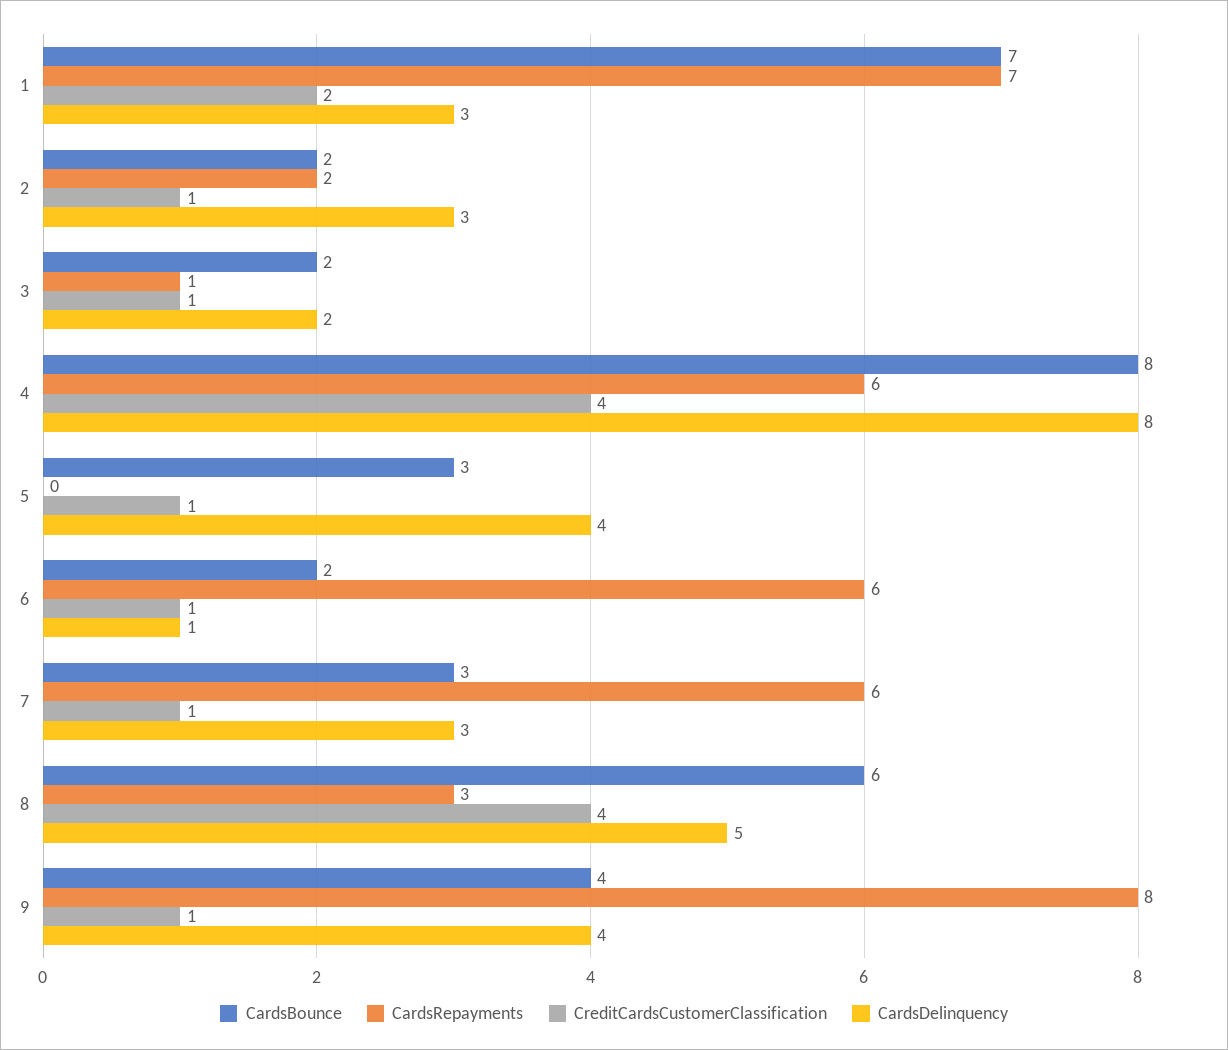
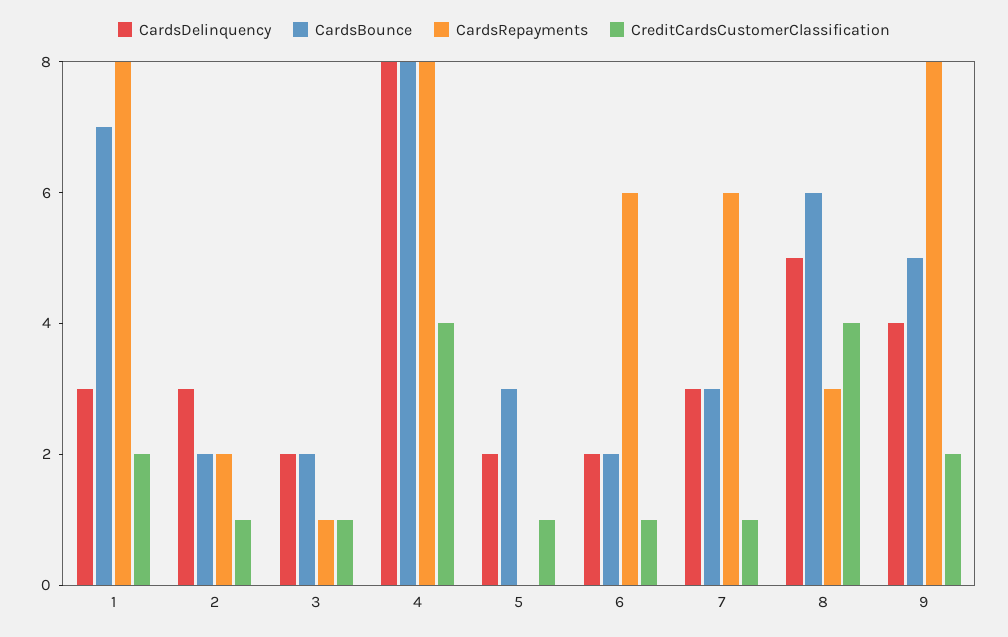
  {
    "CardsBounce": {
      "1": 7,
      "2": 2,
      "3": 2,
      "4": 8,
      "5": 3,
      "6": 2,
      "7": 3,
      "8": 6,
-     "9": 4
+     "9": 5
    },
    "CardsRepayments": {
-     "1": 7,
+     "1": 8,
      "2": 2,
      "3": 1,
-     "4": 6,
+     "4": 8,
      "5": 0,
      "6": 6,
      "7": 6,
      "8": 3,
      "9": 8
    },
    "CreditCardsCustomerClassification": {
      "1": 2,
      "2": 1,
      "3": 1,
      "4": 4,
      "5": 1,
      "6": 1,
      "7": 1,
      "8": 4,
-     "9": 1
+     "9": 2
    },
    "CardsDelinquency": {
      "1": 3,
      "2": 3,
      "3": 2,
      "4": 8,
-     "5": 4,
+     "5": 2,
-     "6": 1,
+     "6": 2,
      "7": 3,
      "8": 5,
      "9": 4
    }
  }

